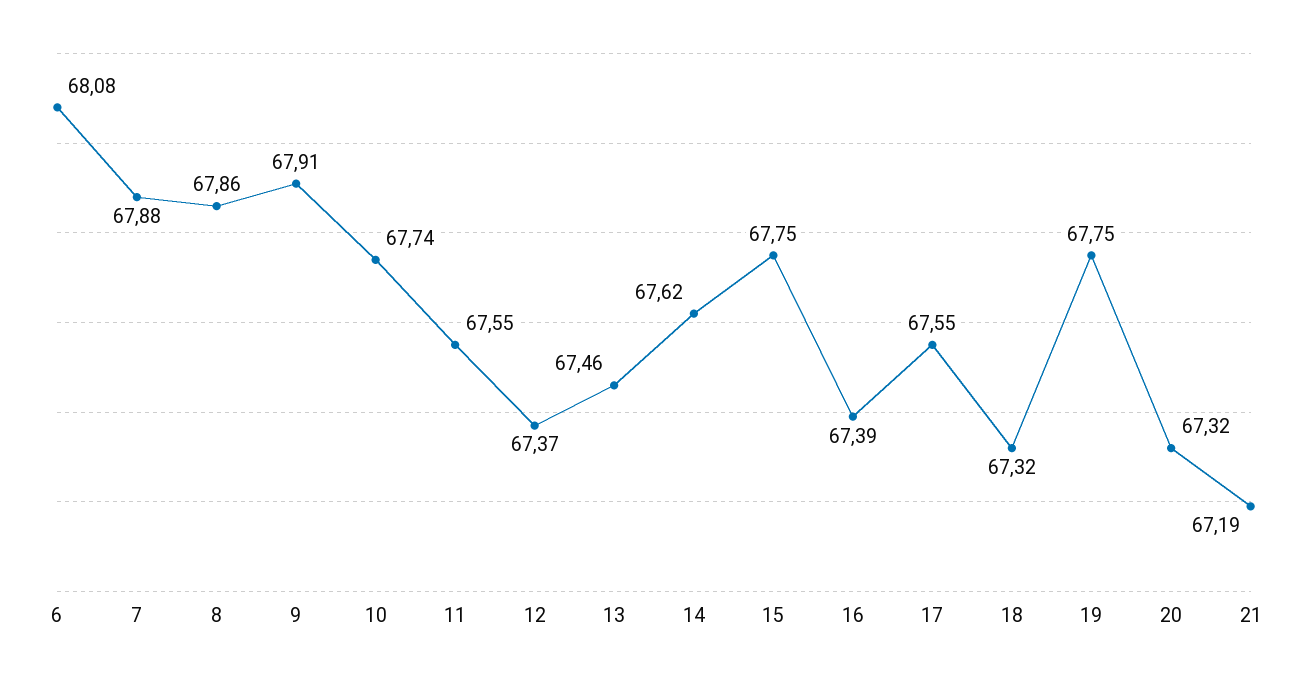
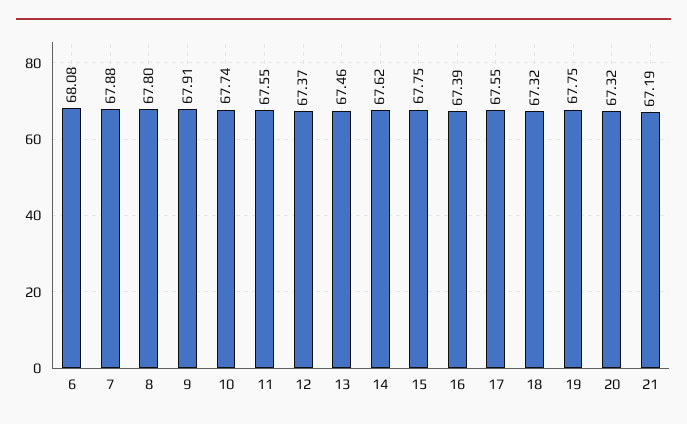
  {
    "6": 68.08,
    "7": 67.88,
-   "8": 67.86,
+   "8": 67.8,
    "9": 67.91,
    "10": 67.74,
    "11": 67.55,
    "12": 67.37,
    "13": 67.46,
    "14": 67.62,
    "15": 67.75,
    "16": 67.39,
    "17": 67.55,
    "18": 67.32,
    "19": 67.75,
    "20": 67.32,
    "21": 67.19
  }

